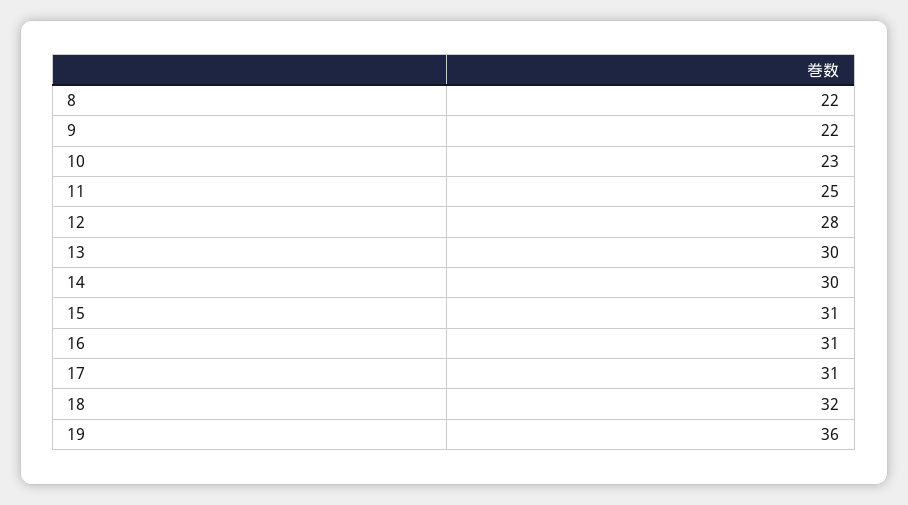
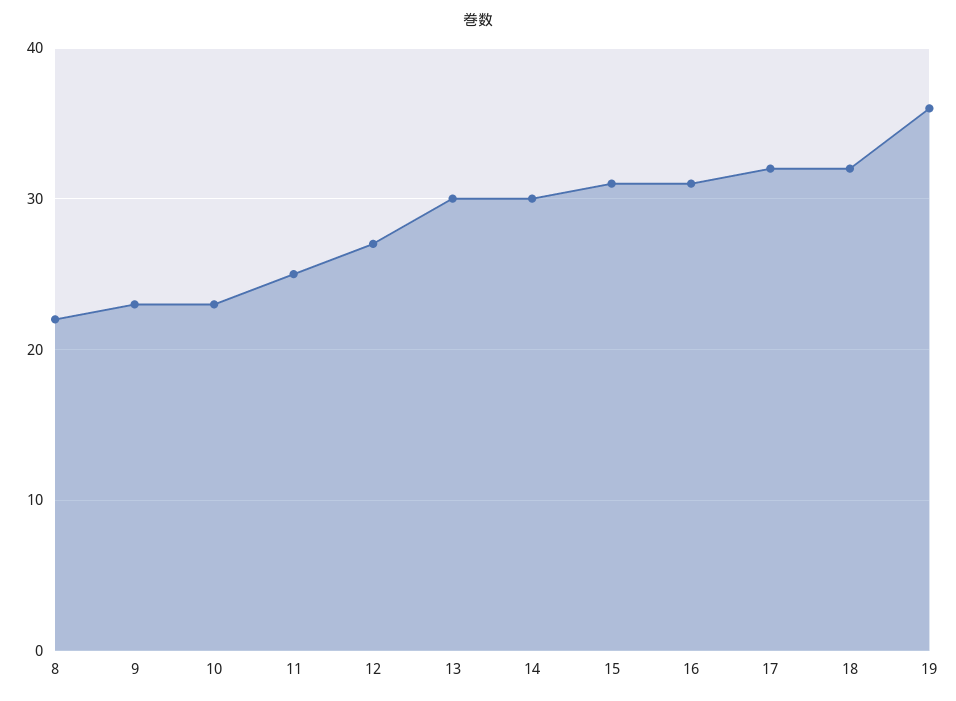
  {
    "8": 22,
-   "9": 22,
+   "9": 23,
    "10": 23,
    "11": 25,
-   "12": 28,
+   "12": 27,
    "13": 30,
    "14": 30,
    "15": 31,
    "16": 31,
-   "17": 31,
+   "17": 32,
    "18": 32,
    "19": 36
  }

